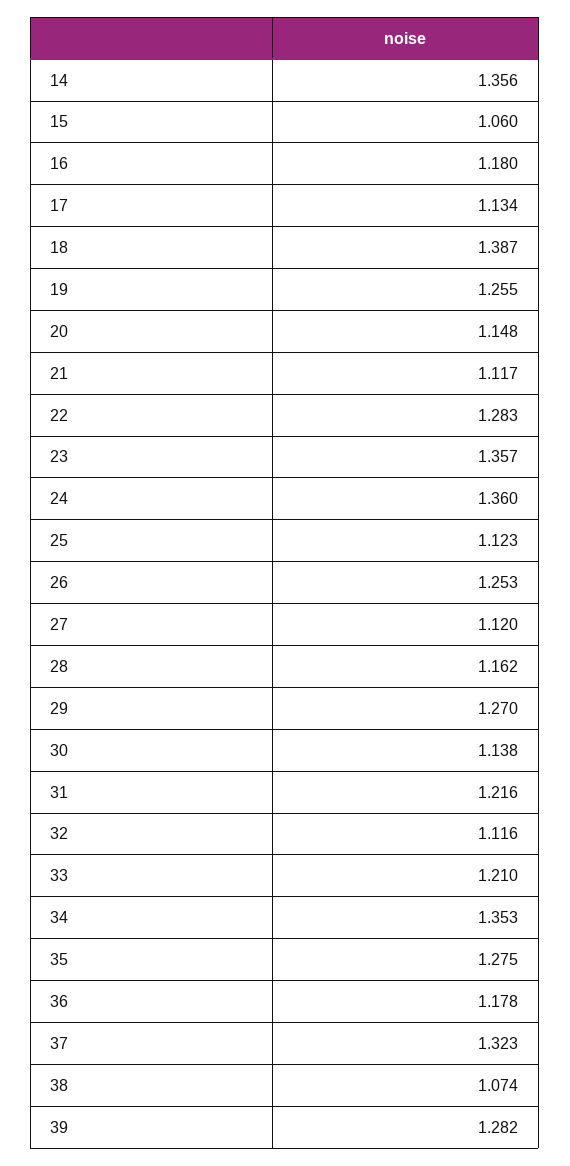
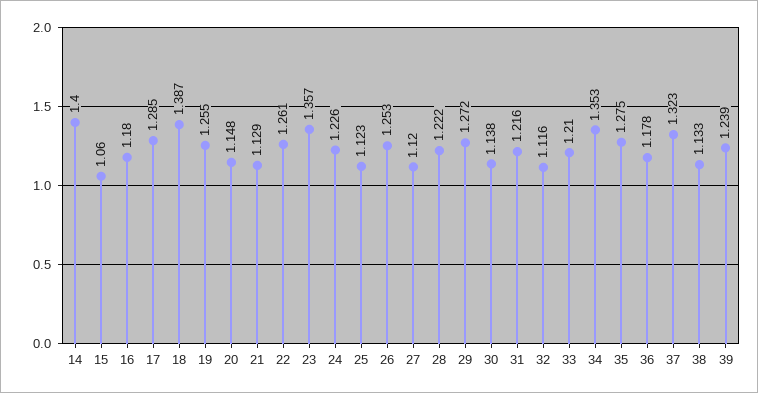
  {
-   "14": 1.356,
+   "14": 1.4,
    "15": 1.06,
    "16": 1.18,
-   "17": 1.134,
+   "17": 1.285,
    "18": 1.387,
    "19": 1.255,
    "20": 1.148,
-   "21": 1.117,
+   "21": 1.129,
-   "22": 1.283,
+   "22": 1.261,
    "23": 1.357,
-   "24": 1.36,
+   "24": 1.226,
    "25": 1.123,
    "26": 1.253,
    "27": 1.12,
-   "28": 1.162,
+   "28": 1.222,
-   "29": 1.27,
+   "29": 1.272,
    "30": 1.138,
    "31": 1.216,
    "32": 1.116,
    "33": 1.21,
    "34": 1.353,
    "35": 1.275,
    "36": 1.178,
    "37": 1.323,
-   "38": 1.074,
+   "38": 1.133,
-   "39": 1.282
+   "39": 1.239
  }

